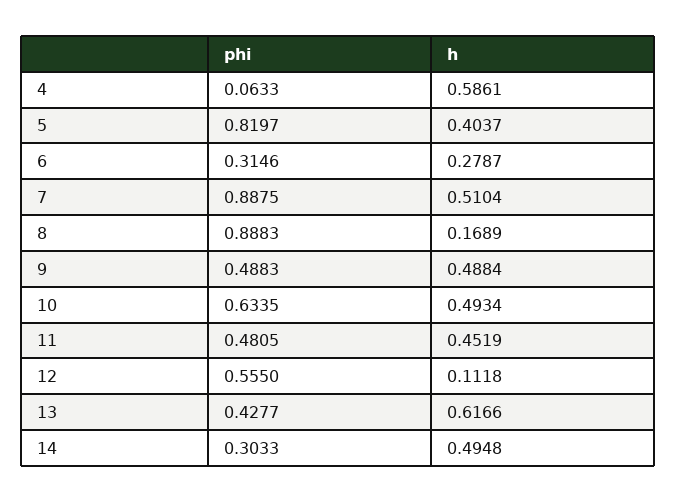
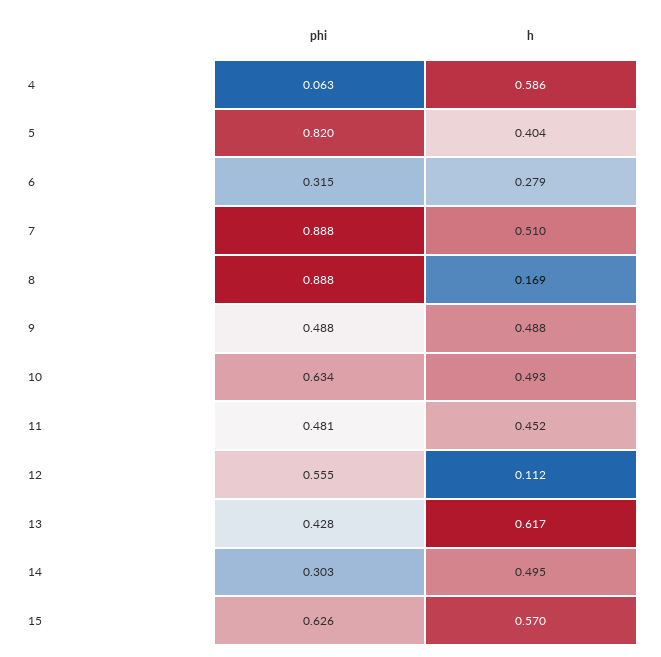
  {
    "phi": {
      "4": 0.0633,
      "5": 0.8197,
      "6": 0.3146,
      "7": 0.8875,
      "8": 0.8883,
      "9": 0.4883,
      "10": 0.6335,
      "11": 0.4805,
      "12": 0.555,
      "13": 0.4277,
-     "14": 0.3033
+     "14": 0.3033,
+     "15": 0.626
    },
    "h": {
      "4": 0.5861,
      "5": 0.4037,
      "6": 0.2787,
      "7": 0.5104,
      "8": 0.1689,
      "9": 0.4884,
      "10": 0.4934,
      "11": 0.4519,
      "12": 0.1118,
      "13": 0.6166,
-     "14": 0.4948
+     "14": 0.4948,
+     "15": 0.57
    }
  }

